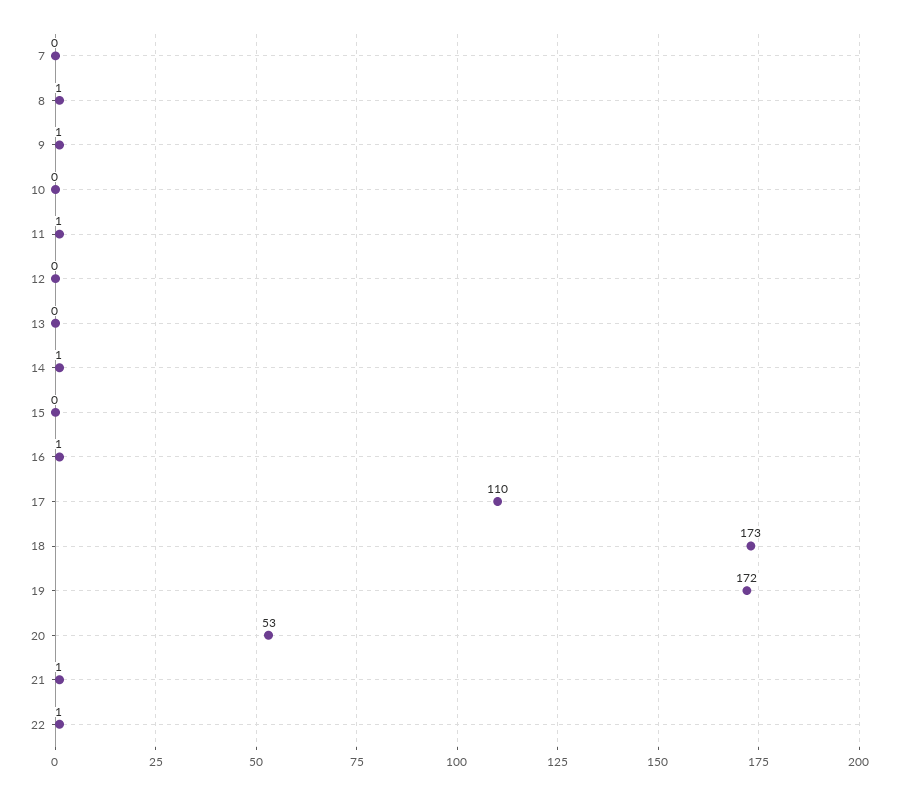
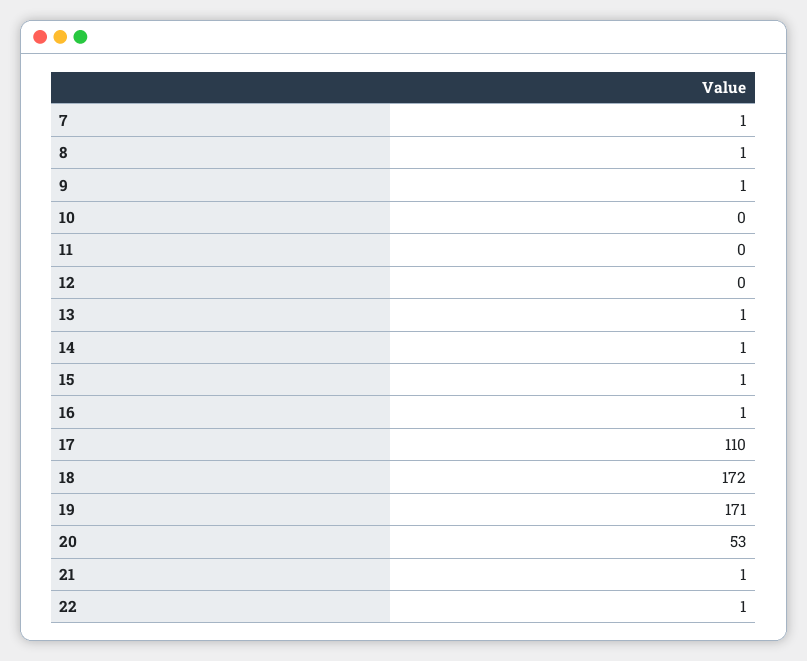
  {
-   "7": 0,
+   "7": 1,
    "8": 1,
    "9": 1,
    "10": 0,
-   "11": 1,
+   "11": 0,
    "12": 0,
-   "13": 0,
+   "13": 1,
    "14": 1,
-   "15": 0,
+   "15": 1,
    "16": 1,
    "17": 110,
-   "18": 173,
+   "18": 172,
-   "19": 172,
+   "19": 171,
    "20": 53,
    "21": 1,
    "22": 1
  }

